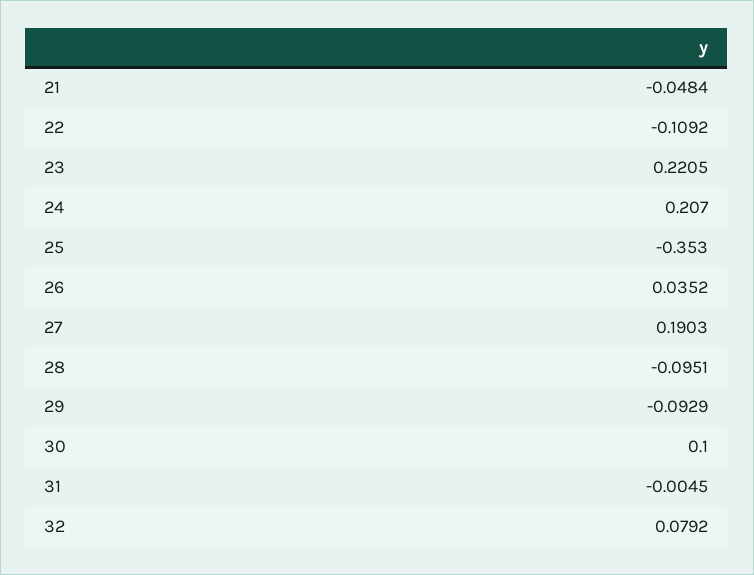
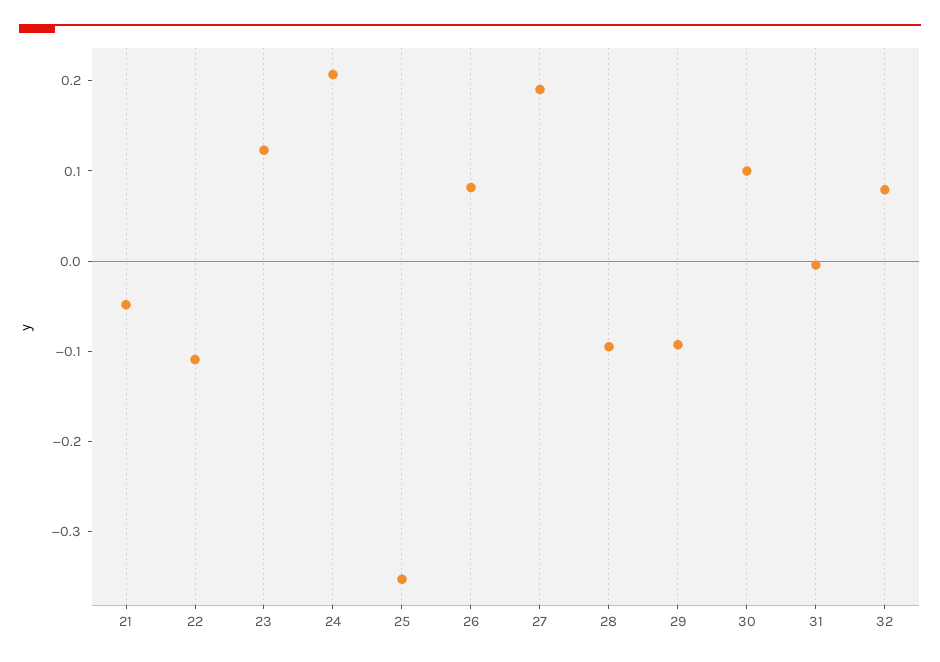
  {
    "21": -0.0484,
    "22": -0.1092,
-   "23": 0.2205,
+   "23": 0.12,
    "24": 0.207,
    "25": -0.353,
-   "26": 0.0352,
+   "26": 0.08,
    "27": 0.1903,
    "28": -0.0951,
    "29": -0.0929,
    "30": 0.1,
    "31": -0.0045,
    "32": 0.0792
  }

